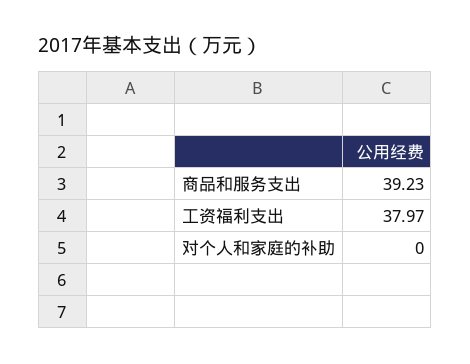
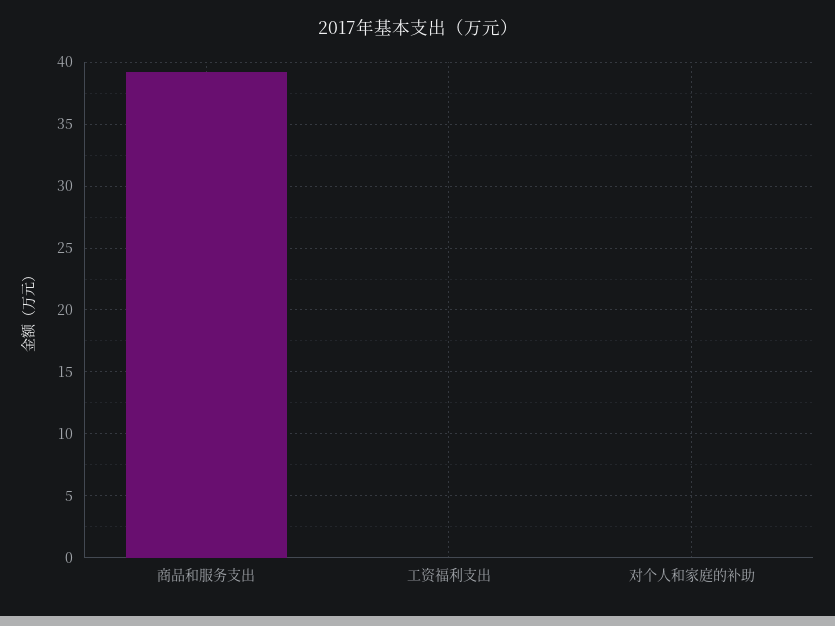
  {
    "商品和服务支出": 39.23,
-   "工资福利支出": 37.97,
+   "工资福利支出": 0,
    "对个人和家庭的补助": 0
  }

